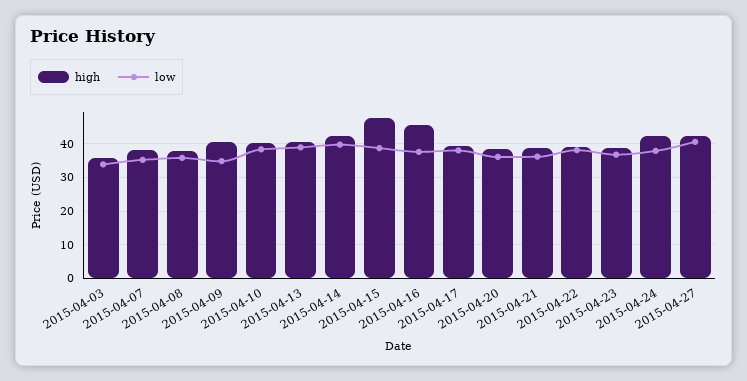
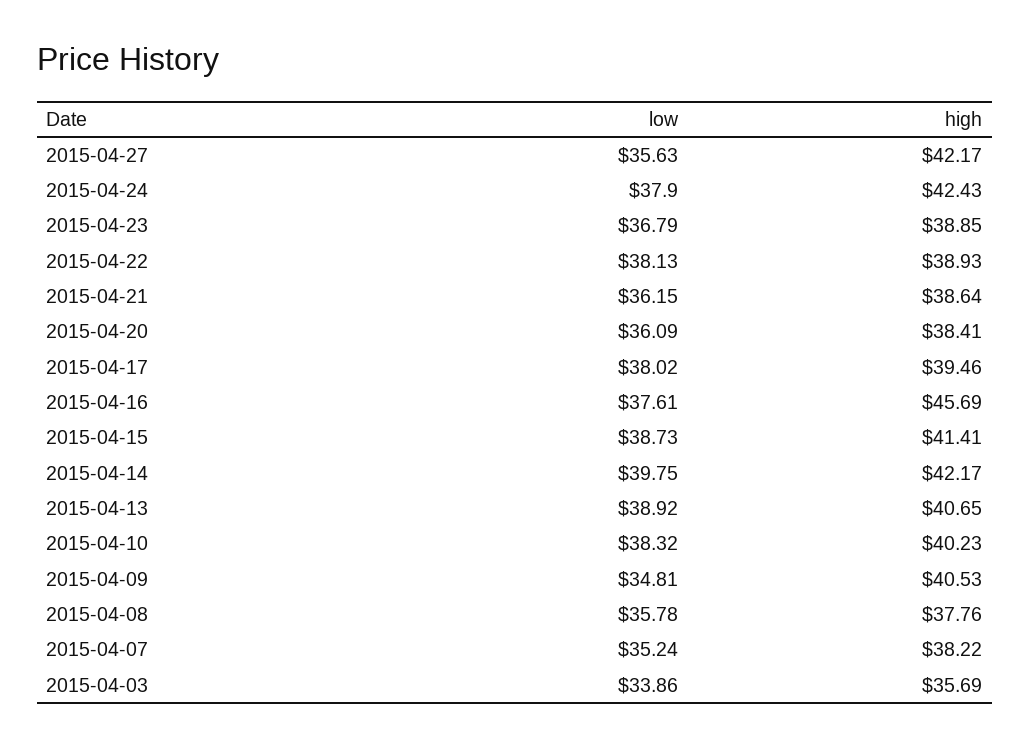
  {
    "high": {
      "2015-04-03": 35.69,
      "2015-04-07": 38.22,
      "2015-04-08": 37.76,
      "2015-04-09": 40.53,
      "2015-04-10": 40.23,
      "2015-04-13": 40.65,
      "2015-04-14": 42.17,
-     "2015-04-15": 48,
+     "2015-04-15": 41.41,
      "2015-04-16": 45.69,
      "2015-04-17": 39.46,
      "2015-04-20": 38.41,
      "2015-04-21": 38.64,
      "2015-04-22": 38.93,
      "2015-04-23": 38.85,
      "2015-04-24": 42.43,
      "2015-04-27": 42.17
    },
    "low": {
      "2015-04-03": 33.86,
      "2015-04-07": 35.24,
      "2015-04-08": 35.78,
      "2015-04-09": 34.81,
      "2015-04-10": 38.32,
      "2015-04-13": 38.92,
      "2015-04-14": 39.75,
      "2015-04-15": 38.73,
      "2015-04-16": 37.61,
      "2015-04-17": 38.02,
      "2015-04-20": 36.09,
      "2015-04-21": 36.15,
      "2015-04-22": 38.13,
      "2015-04-23": 36.79,
      "2015-04-24": 37.9,
-     "2015-04-27": 40
+     "2015-04-27": 35.63
    }
  }

